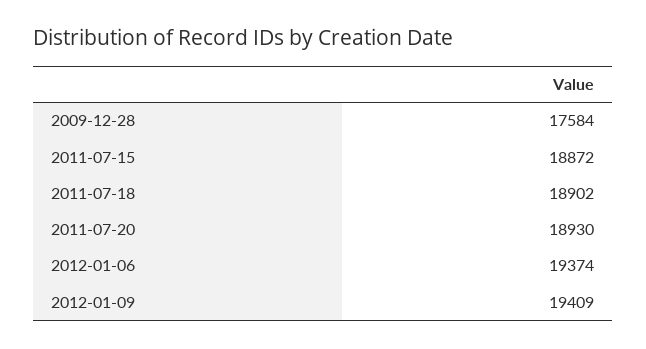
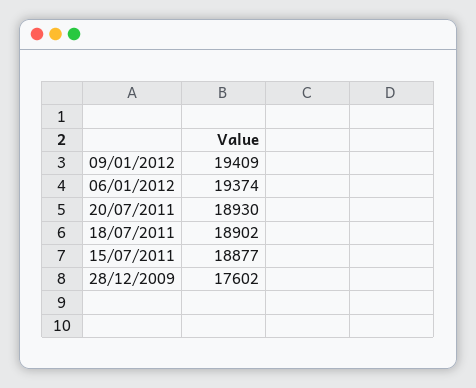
  {
-   "2009-12-28": 17584,
+   "2009-12-28": 17602,
-   "2011-07-15": 18872,
+   "2011-07-15": 18877,
    "2011-07-18": 18902,
    "2011-07-20": 18930,
    "2012-01-06": 19374,
    "2012-01-09": 19409
  }

